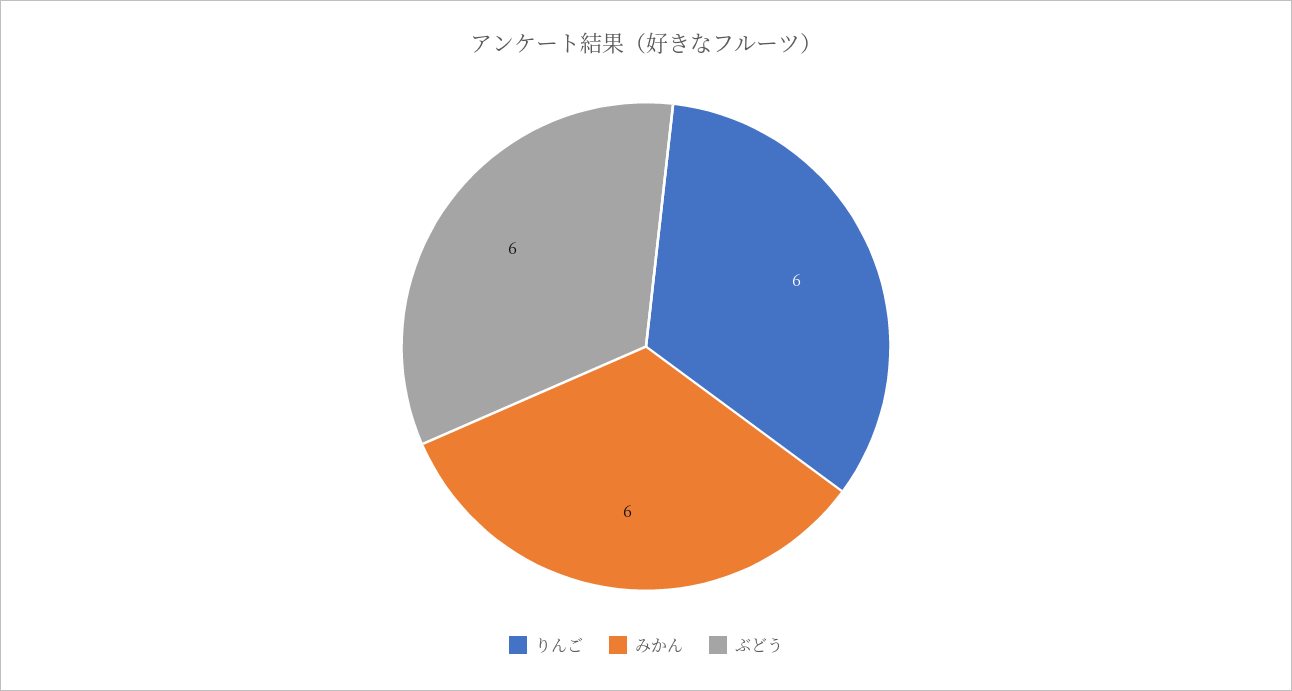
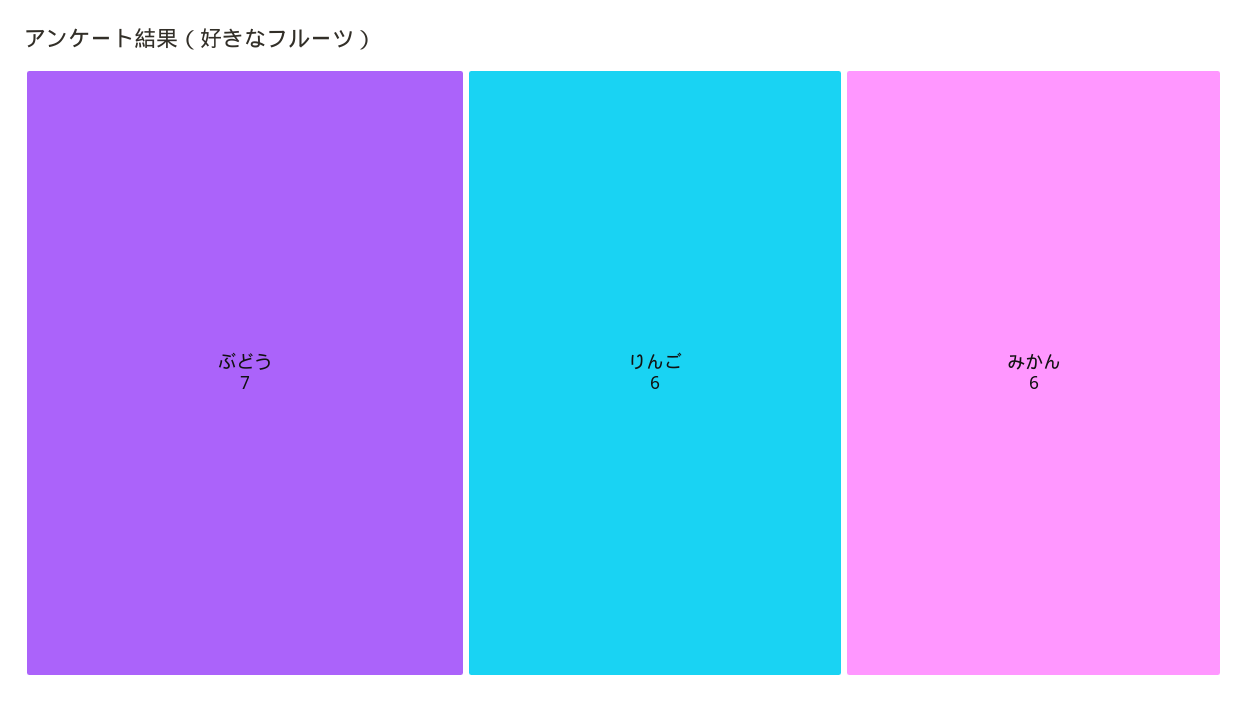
  {
    "りんご": 6,
    "みかん": 6,
-   "ぶどう": 6
+   "ぶどう": 7
  }

